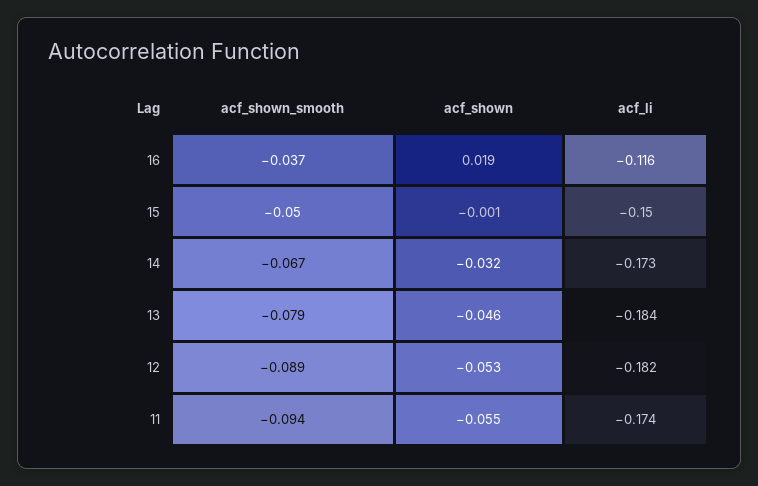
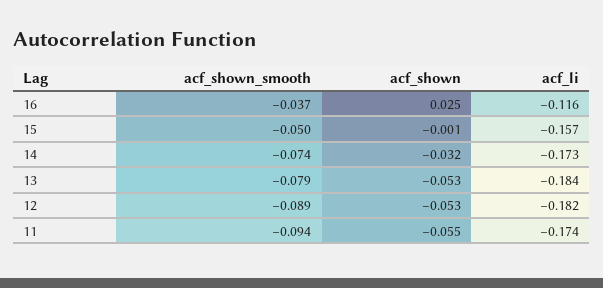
  {
    "acf_shown_smooth": {
      "16": -0.037,
      "15": -0.05,
-     "14": -0.067,
+     "14": -0.074,
      "13": -0.079,
      "12": -0.089,
      "11": -0.094
    },
    "acf_shown": {
-     "16": 0.019,
+     "16": 0.025,
      "15": -0.001,
      "14": -0.032,
-     "13": -0.046,
+     "13": -0.053,
      "12": -0.053,
      "11": -0.055
    },
    "acf_li": {
      "16": -0.116,
-     "15": -0.15,
+     "15": -0.157,
      "14": -0.173,
      "13": -0.184,
      "12": -0.182,
      "11": -0.174
    }
  }

